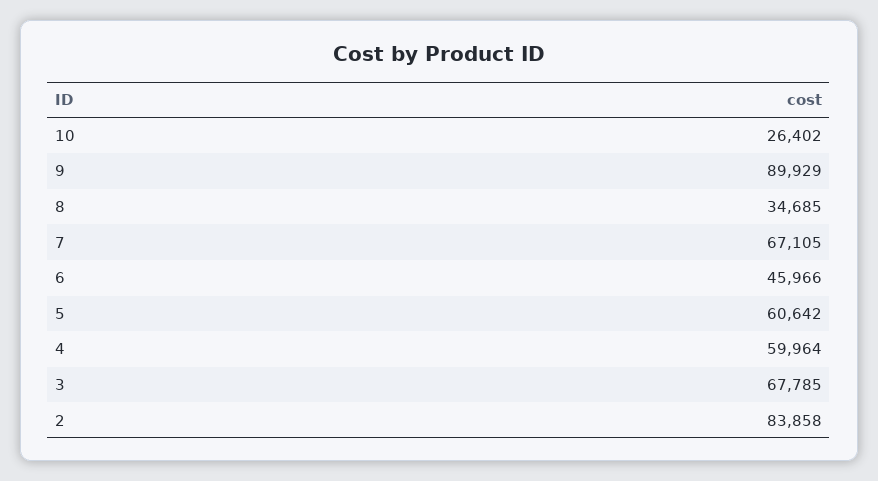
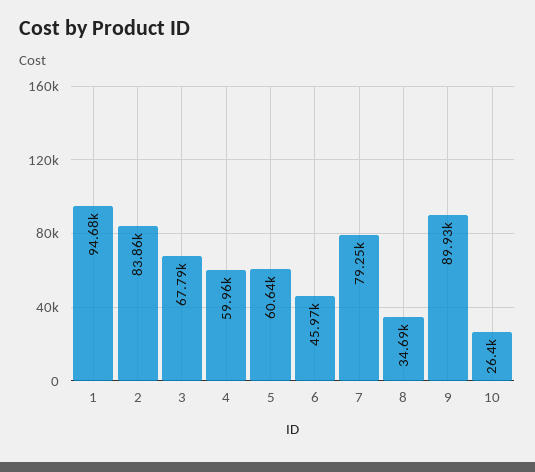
  {
    "10": 26402,
    "9": 89929,
    "8": 34685,
-   "7": 67105,
+   "7": 79250,
    "6": 45966,
    "5": 60642,
    "4": 59964,
    "3": 67785,
-   "2": 83858
+   "2": 83858,
+   "1": 94680
  }

